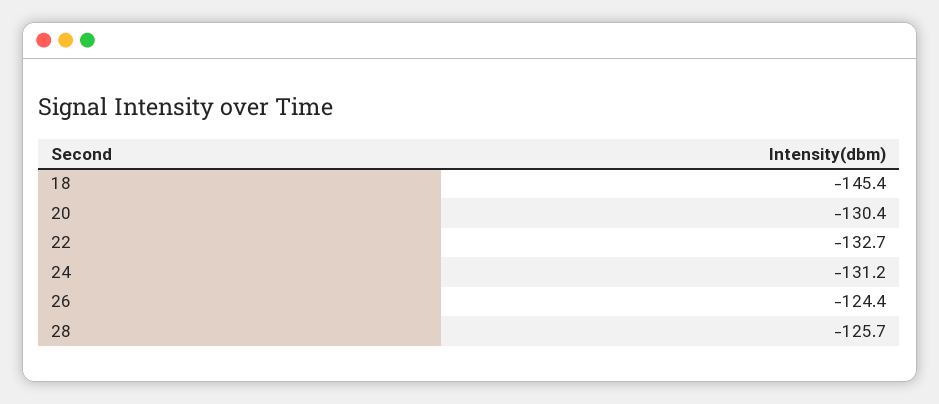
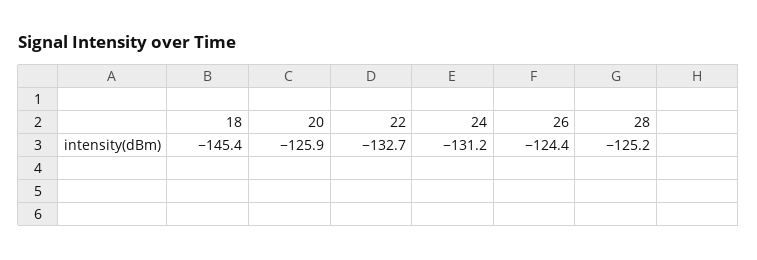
  {
    "18": -145.4,
-   "20": -130.4,
+   "20": -125.9,
    "22": -132.7,
    "24": -131.2,
    "26": -124.4,
-   "28": -125.7
+   "28": -125.2
  }

